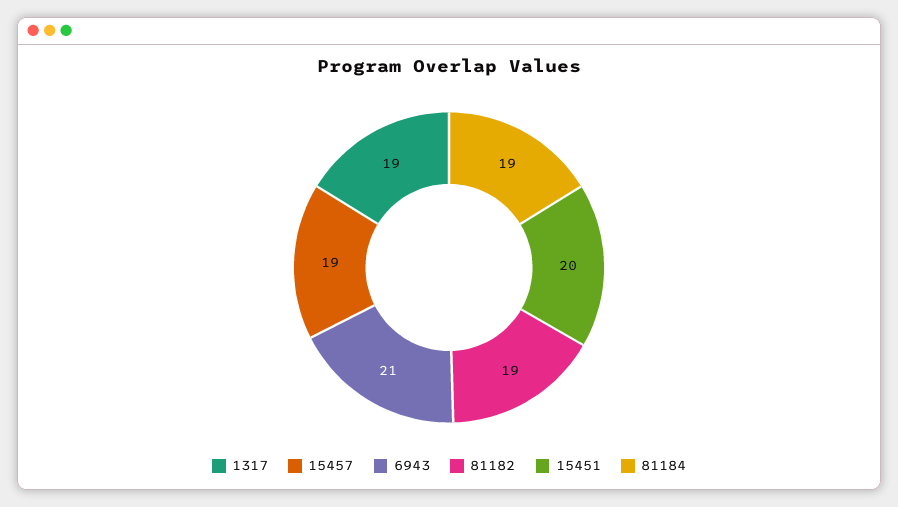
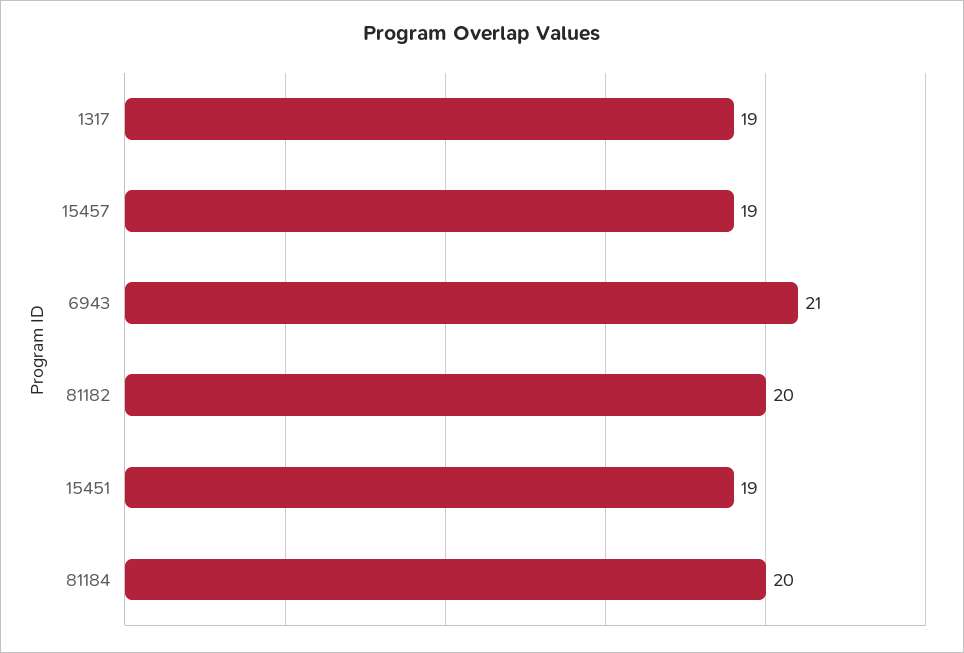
  {
    "1317": 19,
    "15457": 19,
    "6943": 21,
-   "81182": 19,
+   "81182": 20,
-   "15451": 20,
+   "15451": 19,
-   "81184": 19
+   "81184": 20
  }

